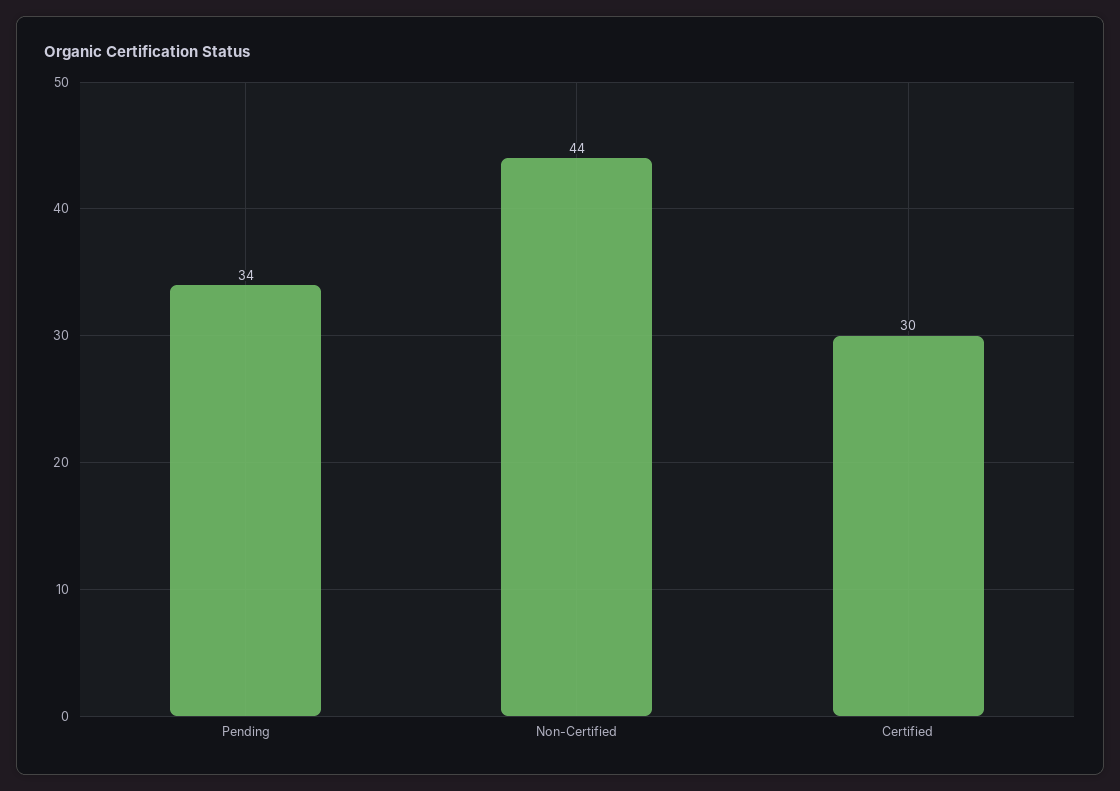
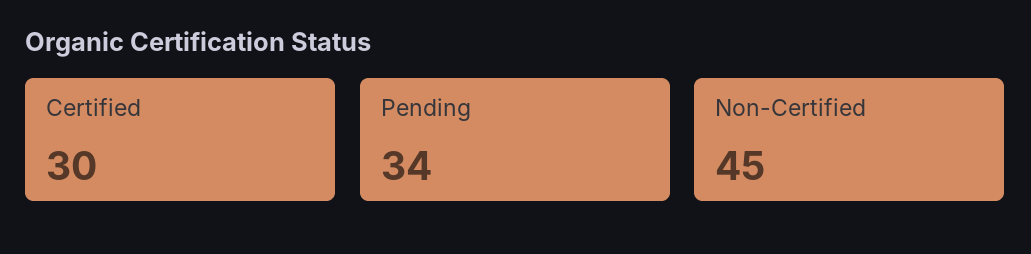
  {
    "Pending": 34,
-   "Non-Certified": 44,
+   "Non-Certified": 45,
    "Certified": 30
  }

